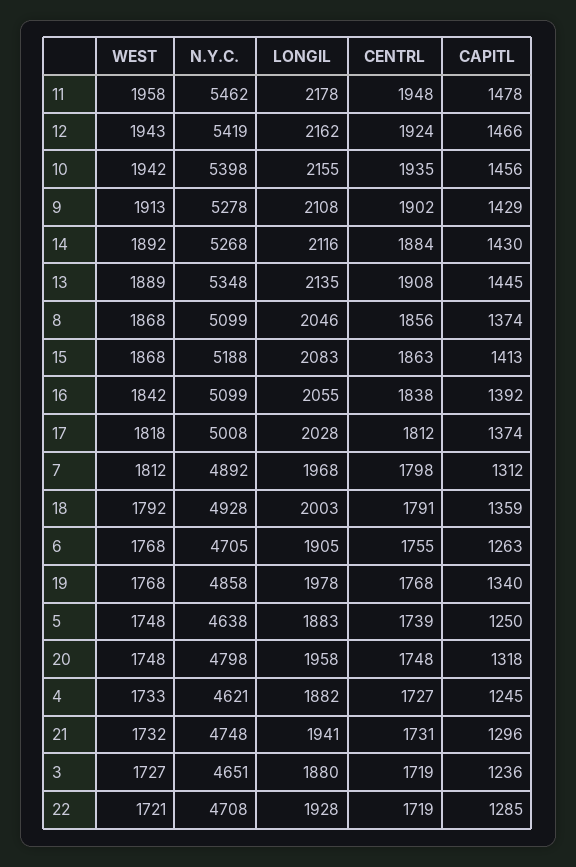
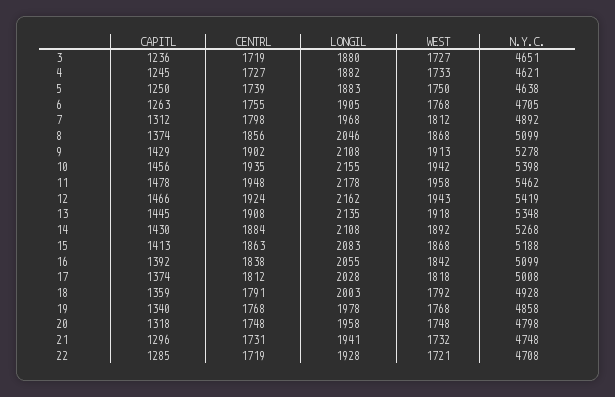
  {
    "WEST": {
      "11": 1958,
      "12": 1943,
      "10": 1942,
      "9": 1913,
      "14": 1892,
-     "13": 1889,
+     "13": 1918,
      "8": 1868,
      "15": 1868,
      "16": 1842,
      "17": 1818,
      "7": 1812,
      "18": 1792,
      "6": 1768,
      "19": 1768,
-     "5": 1748,
+     "5": 1750,
      "20": 1748,
      "4": 1733,
      "21": 1732,
      "3": 1727,
      "22": 1721
    },
    "N.Y.C.": {
      "11": 5462,
      "12": 5419,
      "10": 5398,
      "9": 5278,
      "14": 5268,
      "13": 5348,
      "8": 5099,
      "15": 5188,
      "16": 5099,
      "17": 5008,
      "7": 4892,
      "18": 4928,
      "6": 4705,
      "19": 4858,
      "5": 4638,
      "20": 4798,
      "4": 4621,
      "21": 4748,
      "3": 4651,
      "22": 4708
    },
    "LONGIL": {
      "11": 2178,
      "12": 2162,
      "10": 2155,
      "9": 2108,
-     "14": 2116,
+     "14": 2108,
      "13": 2135,
      "8": 2046,
      "15": 2083,
      "16": 2055,
      "17": 2028,
      "7": 1968,
      "18": 2003,
      "6": 1905,
      "19": 1978,
      "5": 1883,
      "20": 1958,
      "4": 1882,
      "21": 1941,
      "3": 1880,
      "22": 1928
    },
    "CENTRL": {
      "11": 1948,
      "12": 1924,
      "10": 1935,
      "9": 1902,
      "14": 1884,
      "13": 1908,
      "8": 1856,
      "15": 1863,
      "16": 1838,
      "17": 1812,
      "7": 1798,
      "18": 1791,
      "6": 1755,
      "19": 1768,
      "5": 1739,
      "20": 1748,
      "4": 1727,
      "21": 1731,
      "3": 1719,
      "22": 1719
    },
    "CAPITL": {
      "11": 1478,
      "12": 1466,
      "10": 1456,
      "9": 1429,
      "14": 1430,
      "13": 1445,
      "8": 1374,
      "15": 1413,
      "16": 1392,
      "17": 1374,
      "7": 1312,
      "18": 1359,
      "6": 1263,
      "19": 1340,
      "5": 1250,
      "20": 1318,
      "4": 1245,
      "21": 1296,
      "3": 1236,
      "22": 1285
    }
  }

